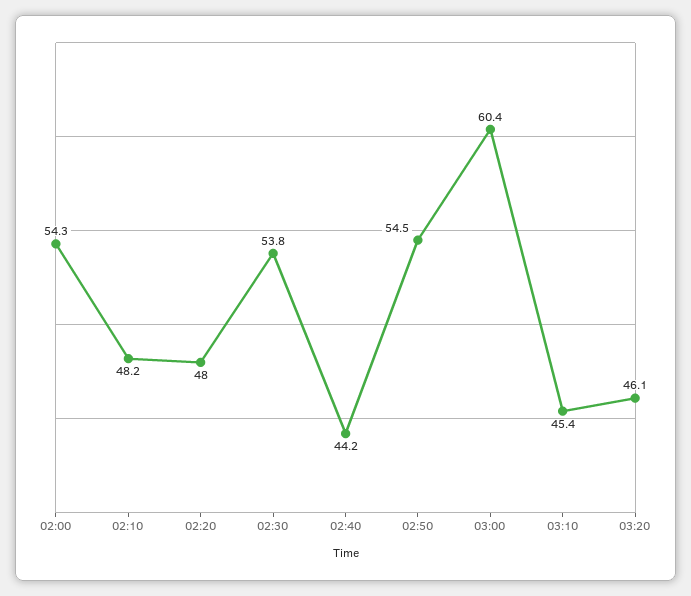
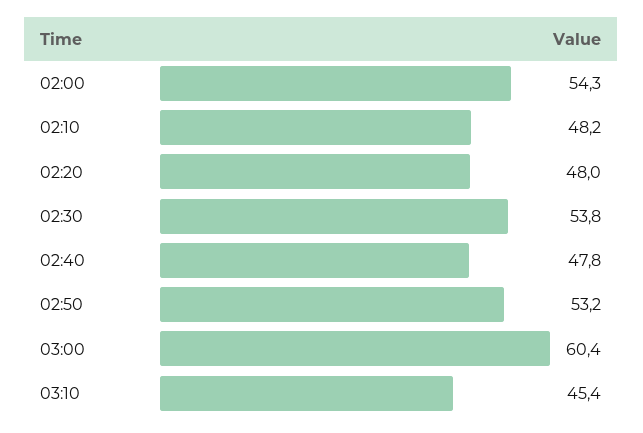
  {
    "02:00": 54.3,
    "02:10": 48.2,
    "02:20": 48,
    "02:30": 53.8,
-   "02:40": 44.2,
+   "02:40": 47.8,
-   "02:50": 54.5,
+   "02:50": 53.2,
    "03:00": 60.4,
-   "03:10": 45.4,
+   "03:10": 45.4
-   "03:20": 46.1
  }

